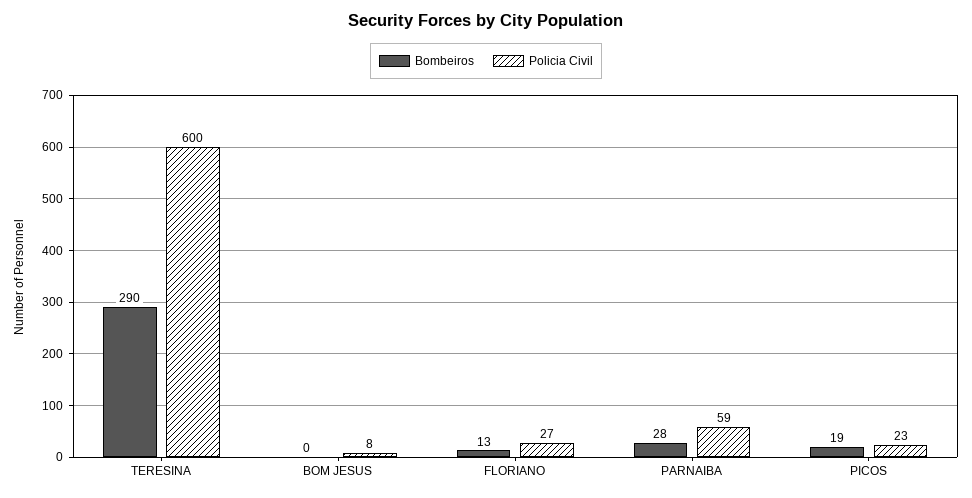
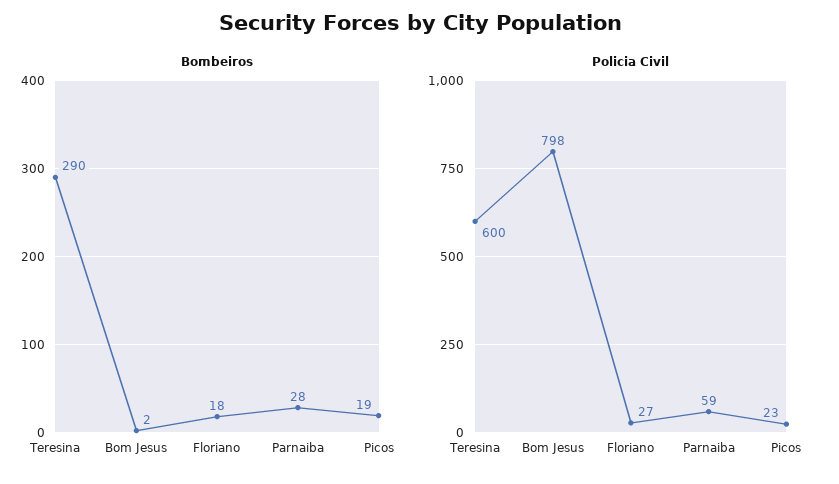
  {
    "Bombeiros": {
      "TERESINA": 290,
-     "BOM JESUS": 0,
+     "BOM JESUS": 2,
-     "FLORIANO": 13,
+     "FLORIANO": 18,
      "PARNAIBA": 28,
      "PICOS": 19
    },
    "Policia Civil": {
      "TERESINA": 600,
-     "BOM JESUS": 8,
+     "BOM JESUS": 798,
      "FLORIANO": 27,
      "PARNAIBA": 59,
      "PICOS": 23
    }
  }

